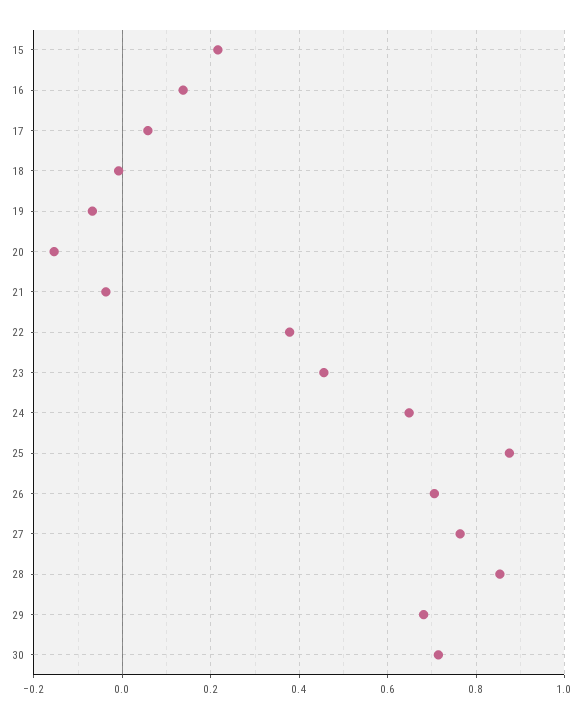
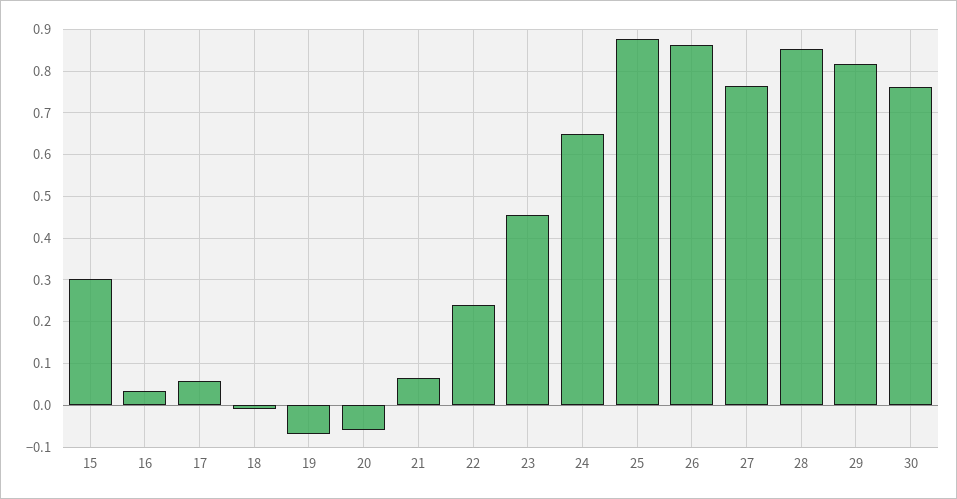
  {
-   "15": 0.22,
+   "15": 0.3,
-   "16": 0.14,
+   "16": 0.04,
    "17": 0.06,
    "18": 0,
    "19": -0.06,
-   "20": -0.16,
+   "20": -0.06,
-   "21": -0.04,
+   "21": 0.06,
-   "22": 0.38,
+   "22": 0.24,
    "23": 0.46,
    "24": 0.64,
    "25": 0.88,
-   "26": 0.7,
+   "26": 0.86,
    "27": 0.76,
    "28": 0.86,
-   "29": 0.68,
+   "29": 0.82,
-   "30": 0.72
+   "30": 0.76
  }

